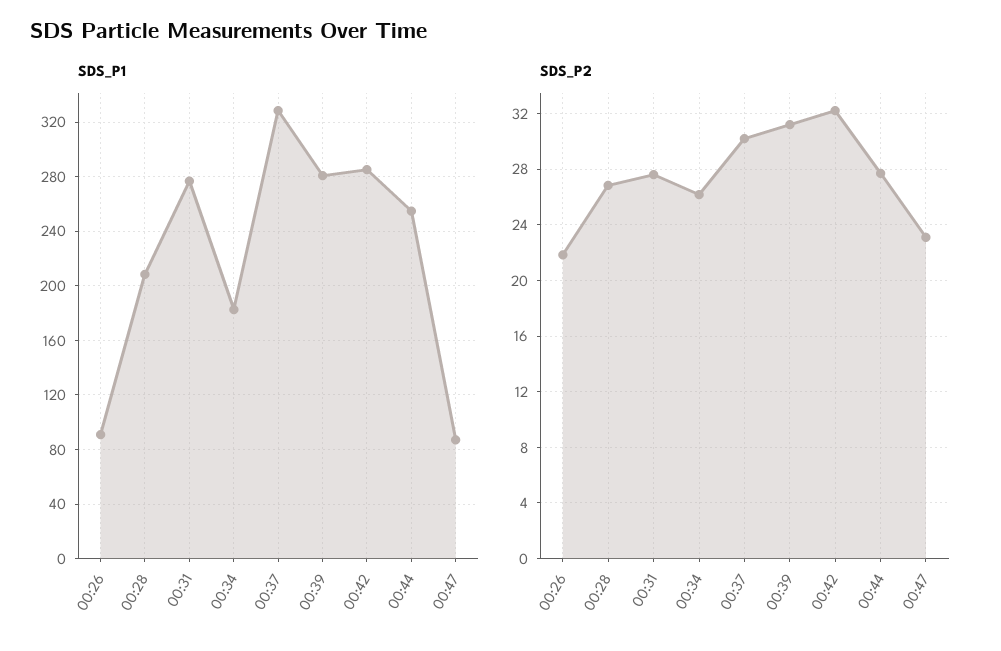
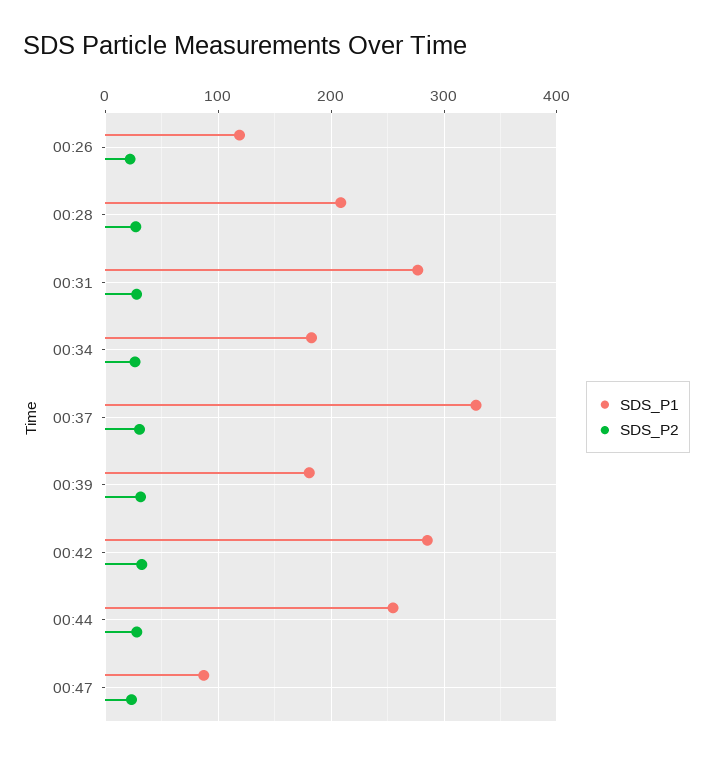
  {
    "SDS_P1": {
-     "00:26": 90,
+     "00:26": 120,
      "00:28": 210,
      "00:31": 275,
      "00:34": 185,
      "00:37": 330,
-     "00:39": 280,
+     "00:39": 180,
      "00:42": 285,
      "00:44": 255,
      "00:47": 85
    },
    "SDS_P2": {
      "00:26": 22,
      "00:28": 27,
      "00:31": 27.5,
      "00:34": 26,
      "00:37": 30,
      "00:39": 31,
      "00:42": 32,
      "00:44": 27.5,
      "00:47": 23
    }
  }

